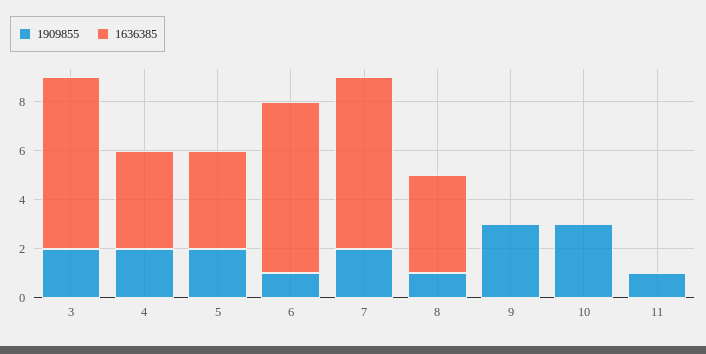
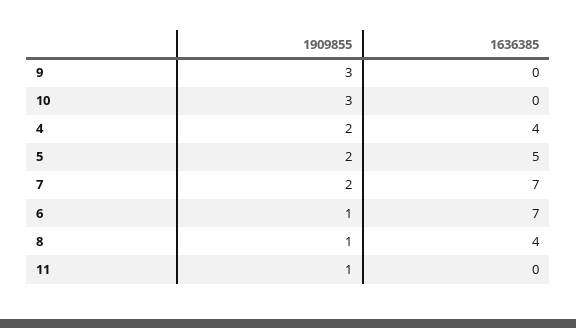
  {
    "1909855": {
-     "3": 2,
      "4": 2,
      "5": 2,
      "6": 1,
      "7": 2,
      "8": 1,
      "9": 3,
      "10": 3,
      "11": 1
    },
    "1636385": {
-     "3": 7,
      "4": 4,
-     "5": 4,
+     "5": 5,
      "6": 7,
      "7": 7,
      "8": 4,
      "9": 0,
      "10": 0,
      "11": 0
    }
  }

